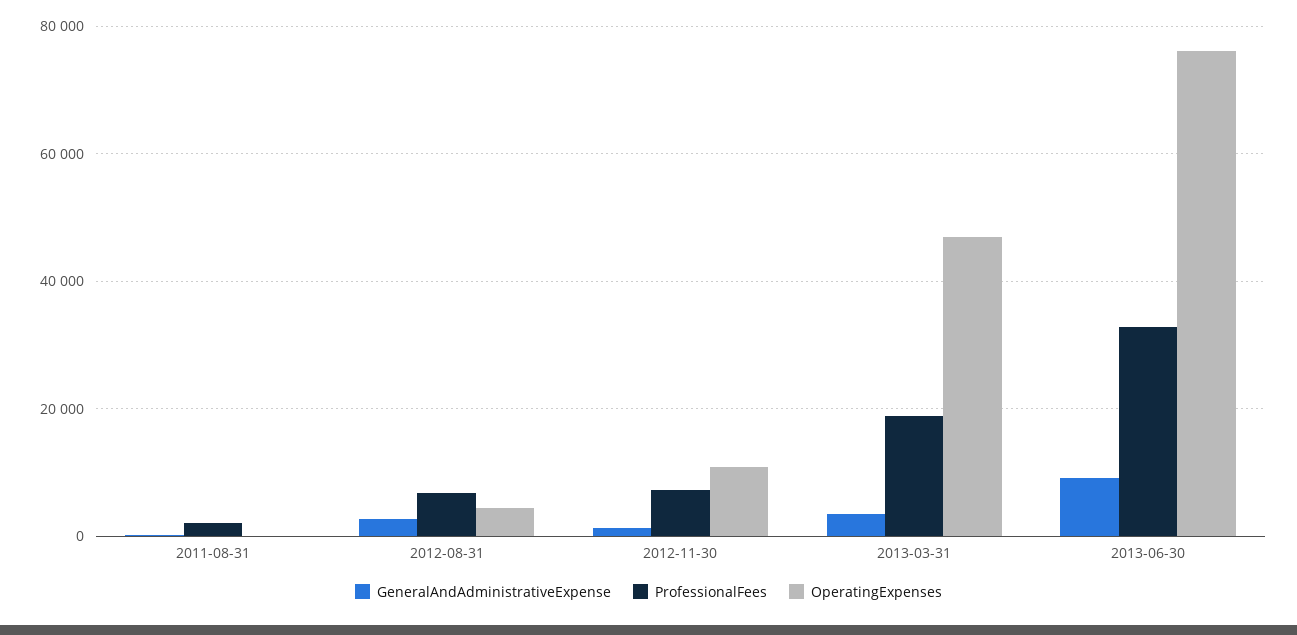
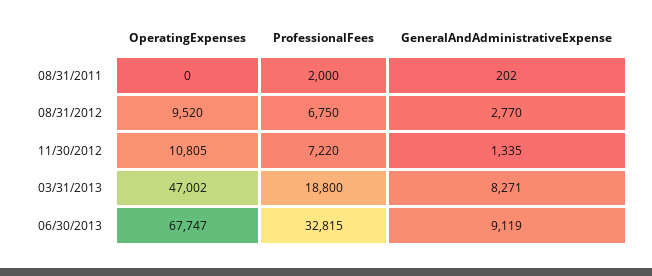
  {
    "GeneralAndAdministrativeExpense": {
      "2011-08-31": 202,
      "2012-08-31": 2770,
      "2012-11-30": 1335,
-     "2013-03-31": 4000,
+     "2013-03-31": 8271,
      "2013-06-30": 9119
    },
    "ProfessionalFees": {
      "2011-08-31": 2000,
      "2012-08-31": 6750,
      "2012-11-30": 7220,
      "2013-03-31": 18800,
      "2013-06-30": 32815
    },
    "OperatingExpenses": {
      "2011-08-31": 0,
-     "2012-08-31": 4000,
+     "2012-08-31": 9520,
      "2012-11-30": 10805,
      "2013-03-31": 47002,
-     "2013-06-30": 76000
+     "2013-06-30": 67747
    }
  }

